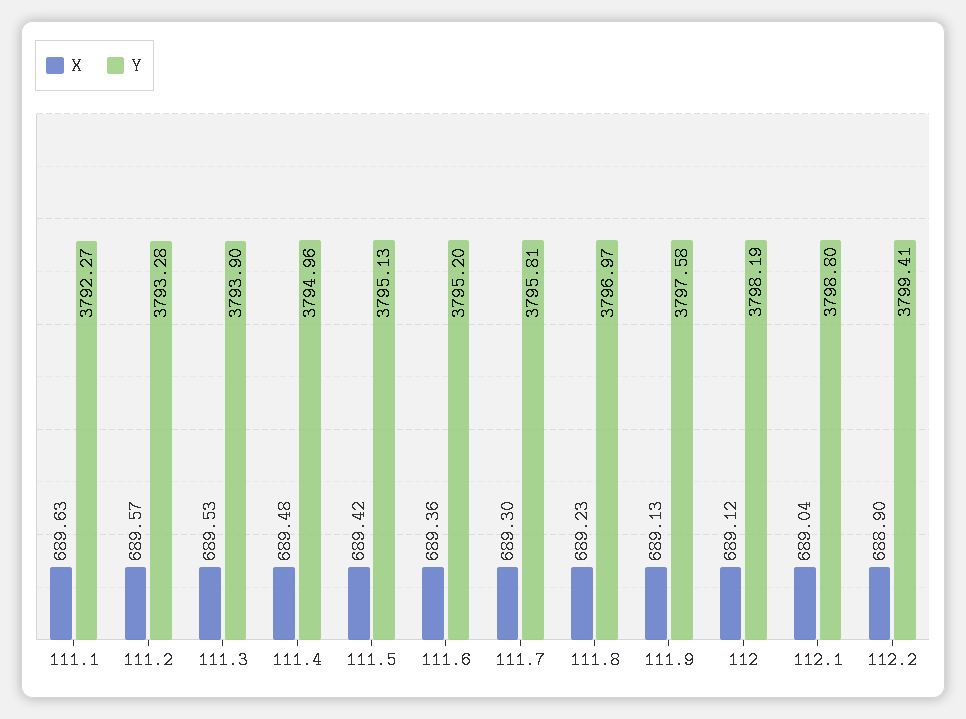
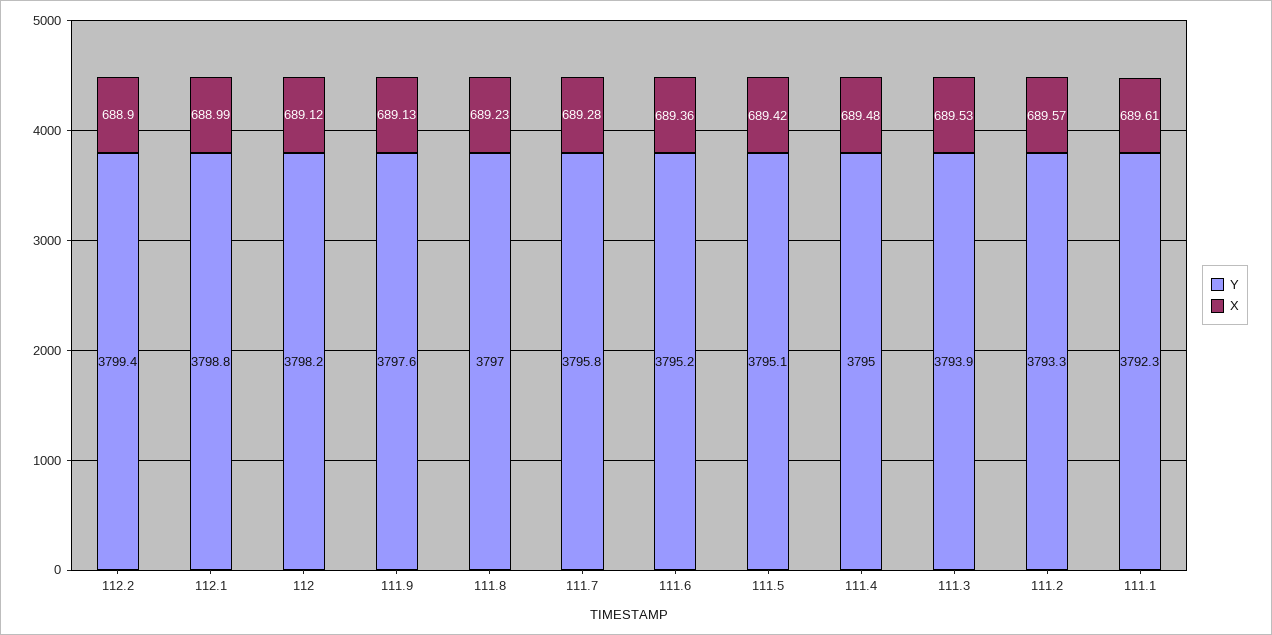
  {
    "X": {
-     "111.1": 689.63,
+     "111.1": 689.61,
      "111.2": 689.57,
      "111.3": 689.53,
      "111.4": 689.48,
      "111.5": 689.42,
      "111.6": 689.36,
-     "111.7": 689.3,
+     "111.7": 689.28,
      "111.8": 689.23,
      "111.9": 689.13,
      "112": 689.12,
-     "112.1": 689.04,
+     "112.1": 688.99,
      "112.2": 688.9
    },
    "Y": {
      "111.1": 3792.27,
      "111.2": 3793.28,
      "111.3": 3793.9,
      "111.4": 3794.96,
      "111.5": 3795.13,
      "111.6": 3795.2,
      "111.7": 3795.81,
      "111.8": 3796.97,
      "111.9": 3797.58,
      "112": 3798.19,
      "112.1": 3798.8,
      "112.2": 3799.41
    }
  }

